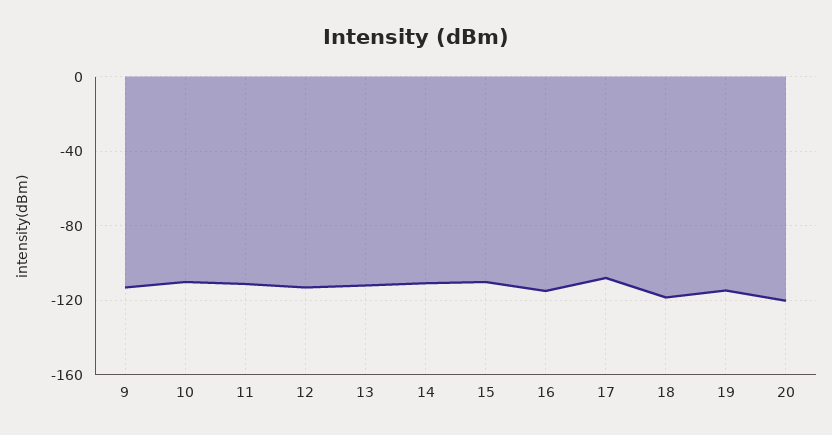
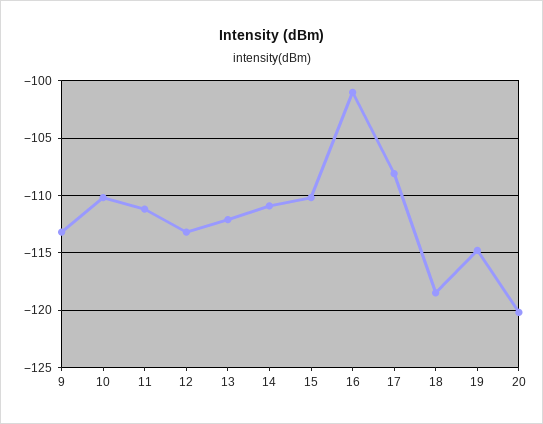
  {
    "9": -113,
    "10": -110,
    "11": -111,
    "12": -113,
    "13": -112,
    "14": -111,
    "15": -110,
-   "16": -115,
+   "16": -101,
    "17": -108,
    "18": -119,
    "19": -115,
    "20": -120
  }

